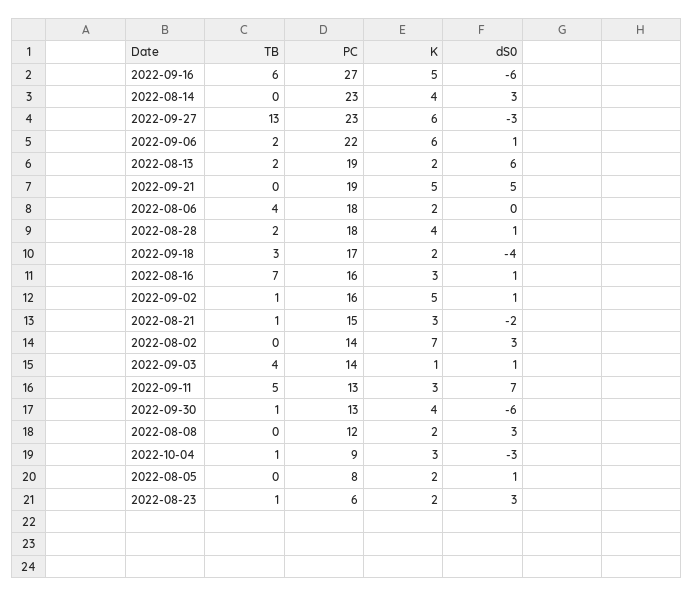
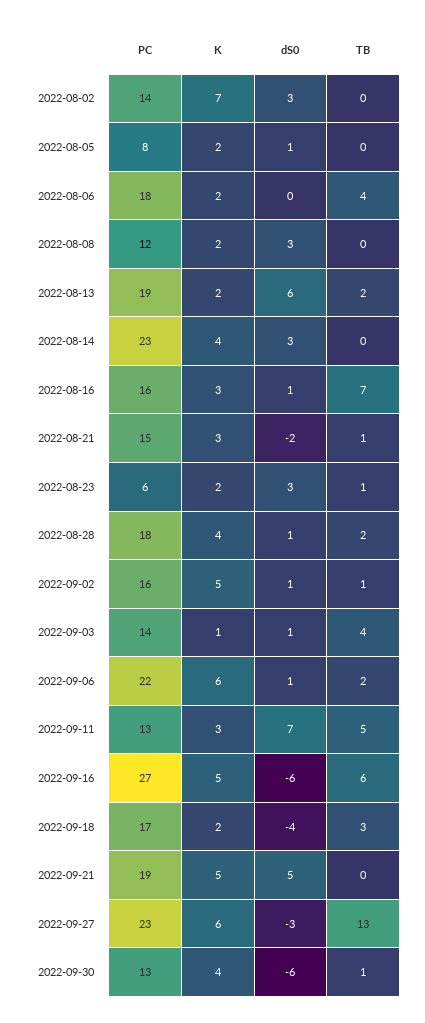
  {
    "TB": {
      "2022-09-16": 6,
      "2022-08-14": 0,
      "2022-09-27": 13,
      "2022-09-06": 2,
      "2022-08-13": 2,
      "2022-09-21": 0,
      "2022-08-06": 4,
      "2022-08-28": 2,
      "2022-09-18": 3,
      "2022-08-16": 7,
      "2022-09-02": 1,
      "2022-08-21": 1,
      "2022-08-02": 0,
      "2022-09-03": 4,
      "2022-09-11": 5,
      "2022-09-30": 1,
      "2022-08-08": 0,
-     "2022-10-04": 1,
      "2022-08-05": 0,
      "2022-08-23": 1
    },
    "PC": {
      "2022-09-16": 27,
      "2022-08-14": 23,
      "2022-09-27": 23,
      "2022-09-06": 22,
      "2022-08-13": 19,
      "2022-09-21": 19,
      "2022-08-06": 18,
      "2022-08-28": 18,
      "2022-09-18": 17,
      "2022-08-16": 16,
      "2022-09-02": 16,
      "2022-08-21": 15,
      "2022-08-02": 14,
      "2022-09-03": 14,
      "2022-09-11": 13,
      "2022-09-30": 13,
      "2022-08-08": 12,
-     "2022-10-04": 9,
      "2022-08-05": 8,
      "2022-08-23": 6
    },
    "K": {
      "2022-09-16": 5,
      "2022-08-14": 4,
      "2022-09-27": 6,
      "2022-09-06": 6,
      "2022-08-13": 2,
      "2022-09-21": 5,
      "2022-08-06": 2,
      "2022-08-28": 4,
      "2022-09-18": 2,
      "2022-08-16": 3,
      "2022-09-02": 5,
      "2022-08-21": 3,
      "2022-08-02": 7,
      "2022-09-03": 1,
      "2022-09-11": 3,
      "2022-09-30": 4,
      "2022-08-08": 2,
-     "2022-10-04": 3,
      "2022-08-05": 2,
      "2022-08-23": 2
    },
    "dS0": {
      "2022-09-16": -6,
      "2022-08-14": 3,
      "2022-09-27": -3,
      "2022-09-06": 1,
      "2022-08-13": 6,
      "2022-09-21": 5,
      "2022-08-06": 0,
      "2022-08-28": 1,
      "2022-09-18": -4,
      "2022-08-16": 1,
      "2022-09-02": 1,
      "2022-08-21": -2,
      "2022-08-02": 3,
      "2022-09-03": 1,
      "2022-09-11": 7,
      "2022-09-30": -6,
      "2022-08-08": 3,
-     "2022-10-04": -3,
      "2022-08-05": 1,
      "2022-08-23": 3
    }
  }

